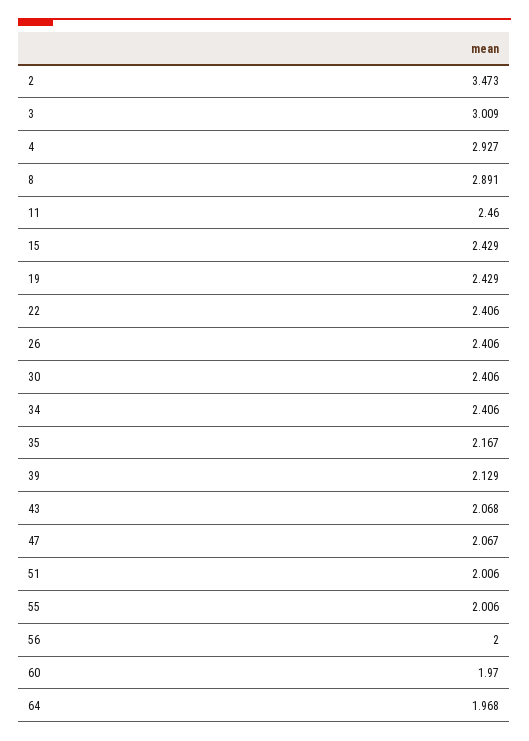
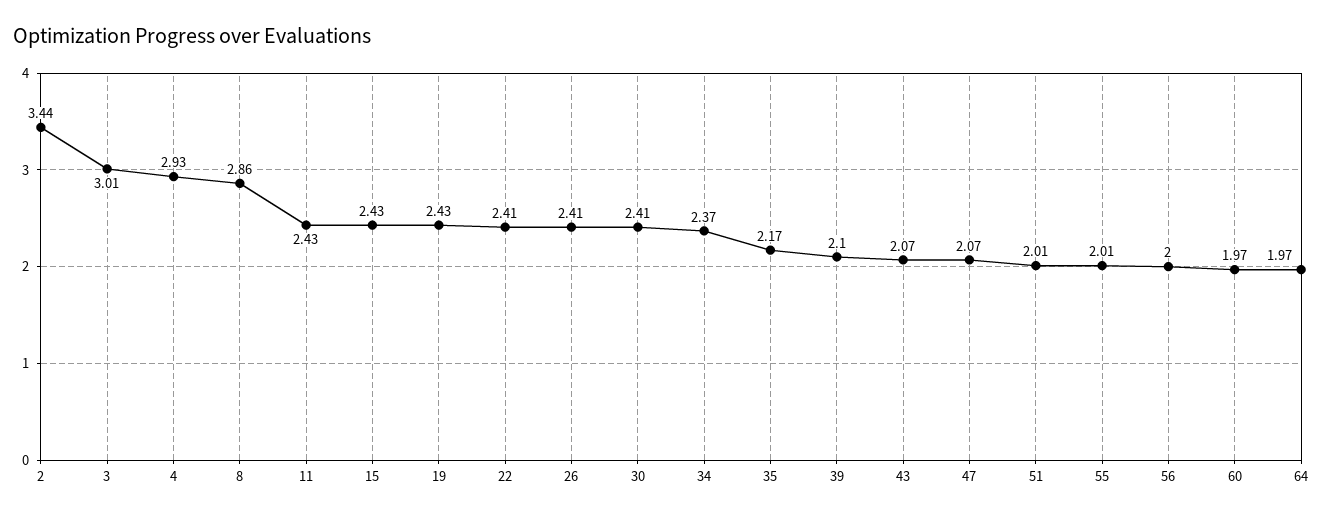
  {
-   "2": 3.473,
+   "2": 3.44,
    "3": 3.009,
    "4": 2.927,
-   "8": 2.891,
+   "8": 2.86,
-   "11": 2.46,
+   "11": 2.43,
    "15": 2.429,
    "19": 2.429,
    "22": 2.406,
    "26": 2.406,
    "30": 2.406,
-   "34": 2.406,
+   "34": 2.37,
    "35": 2.167,
-   "39": 2.129,
+   "39": 2.1,
    "43": 2.068,
    "47": 2.067,
    "51": 2.006,
    "55": 2.006,
    "56": 2,
    "60": 1.97,
    "64": 1.968
  }

